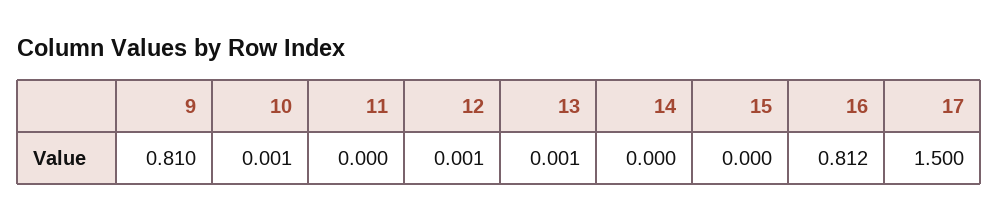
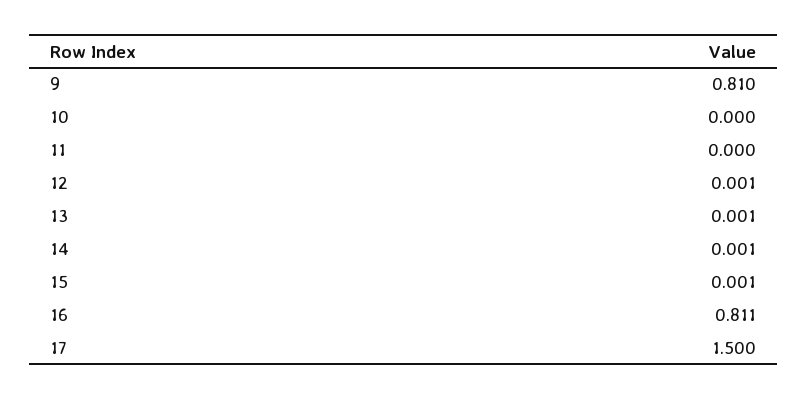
  {
    "9": 0.81,
-   "10": 0.001,
+   "10": 0,
    "11": 0,
    "12": 0.001,
    "13": 0.001,
-   "14": 0,
+   "14": 0.001,
-   "15": 0,
+   "15": 0.001,
-   "16": 0.812,
+   "16": 0.811,
    "17": 1.5
  }

